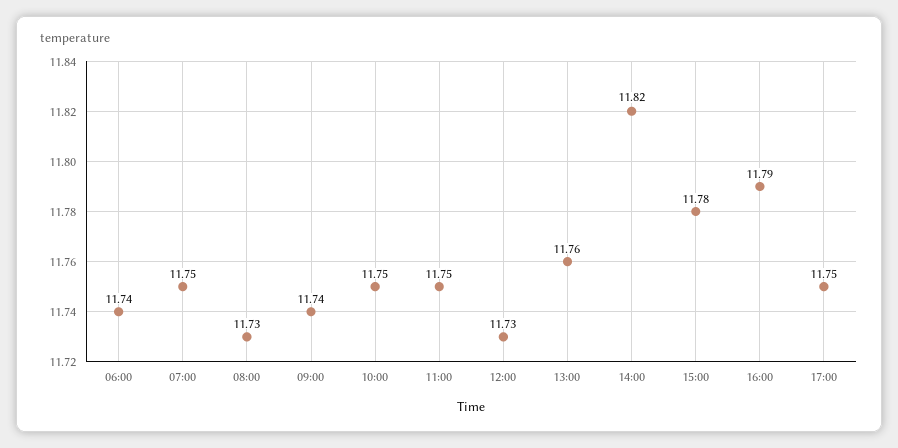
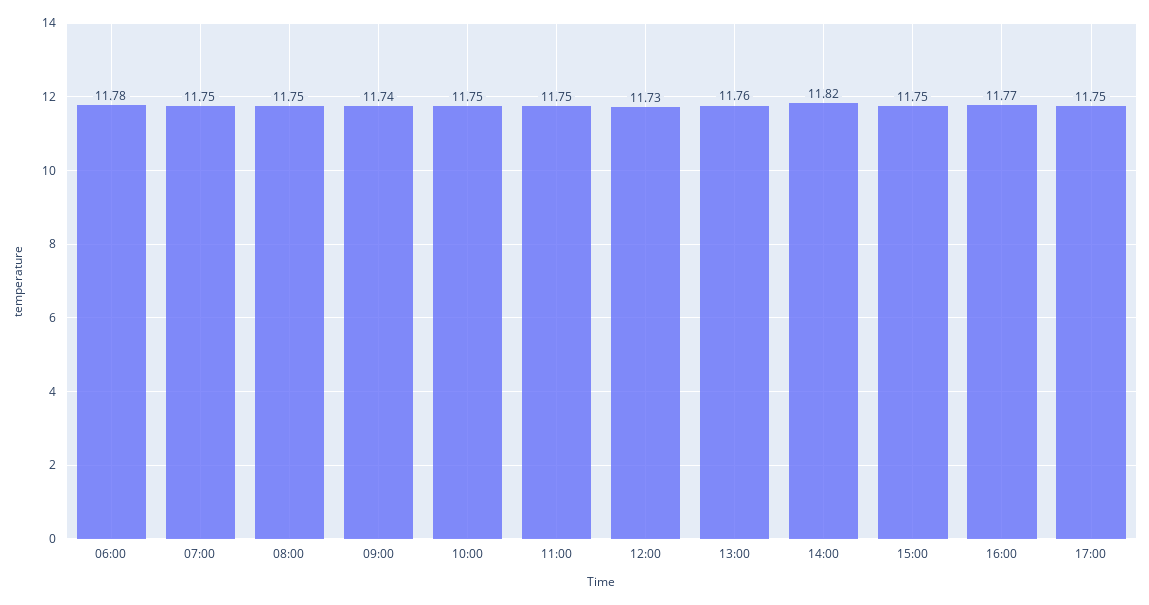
  {
-   "06:00": 11.74,
+   "06:00": 11.78,
    "07:00": 11.75,
-   "08:00": 11.73,
+   "08:00": 11.75,
    "09:00": 11.74,
    "10:00": 11.75,
    "11:00": 11.75,
    "12:00": 11.73,
    "13:00": 11.76,
    "14:00": 11.82,
-   "15:00": 11.78,
+   "15:00": 11.75,
-   "16:00": 11.79,
+   "16:00": 11.77,
    "17:00": 11.75
  }

